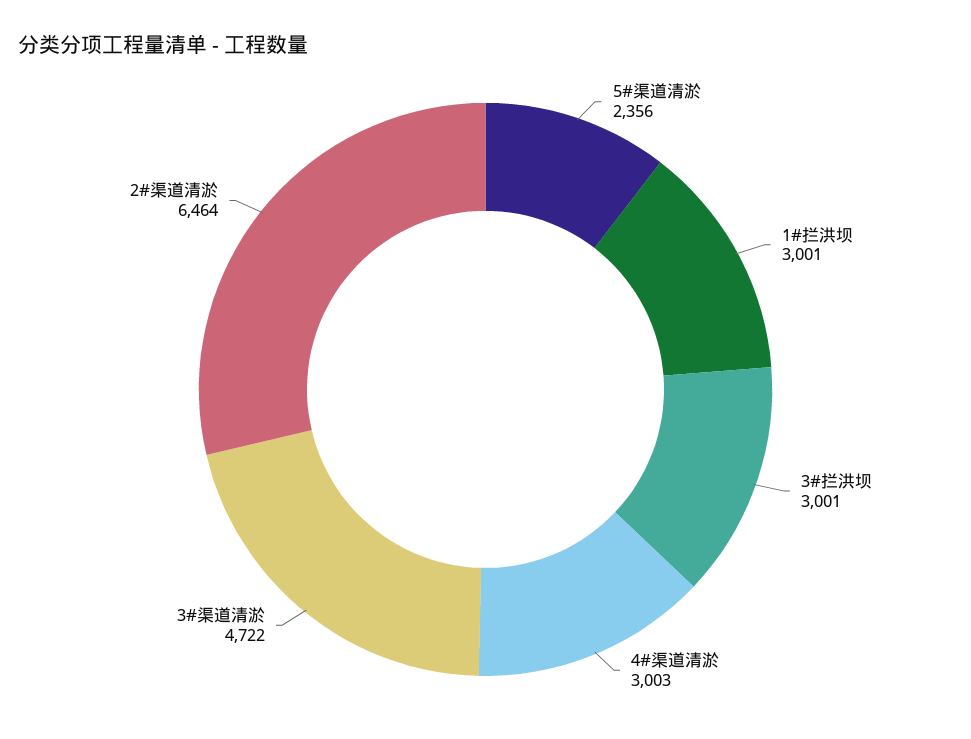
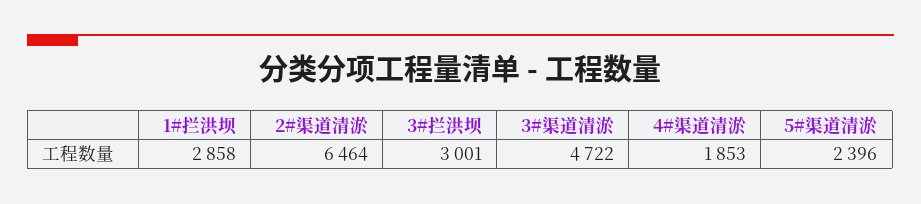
  {
-   "5#渠道清淤": 2356,
+   "5#渠道清淤": 2396,
-   "1#拦洪坝": 3001,
+   "1#拦洪坝": 2858,
    "3#拦洪坝": 3001,
-   "4#渠道清淤": 3003,
+   "4#渠道清淤": 1853,
    "3#渠道清淤": 4722,
    "2#渠道清淤": 6464
  }

